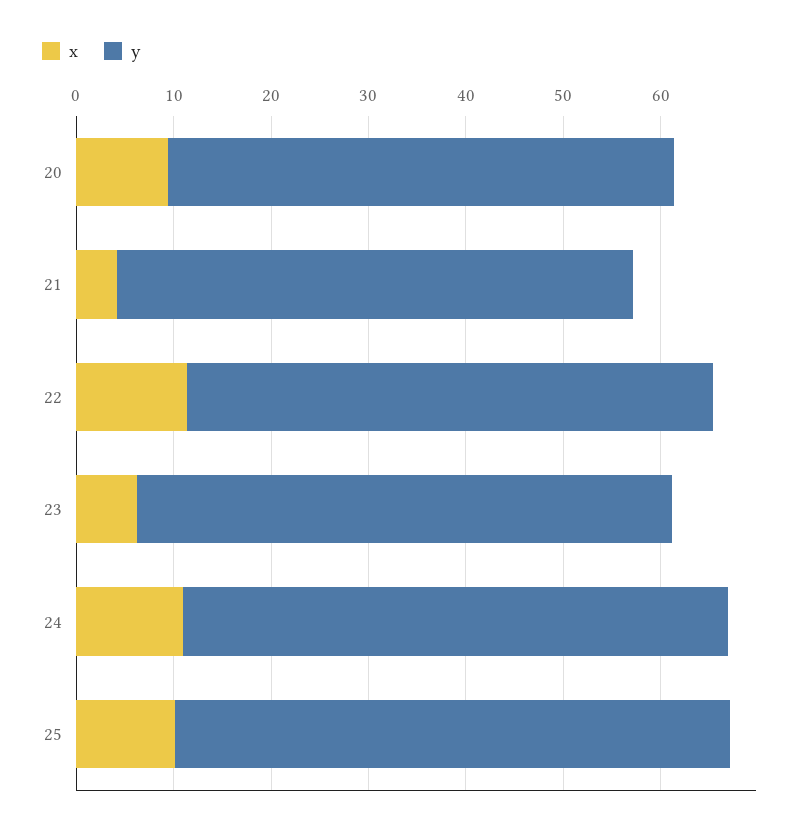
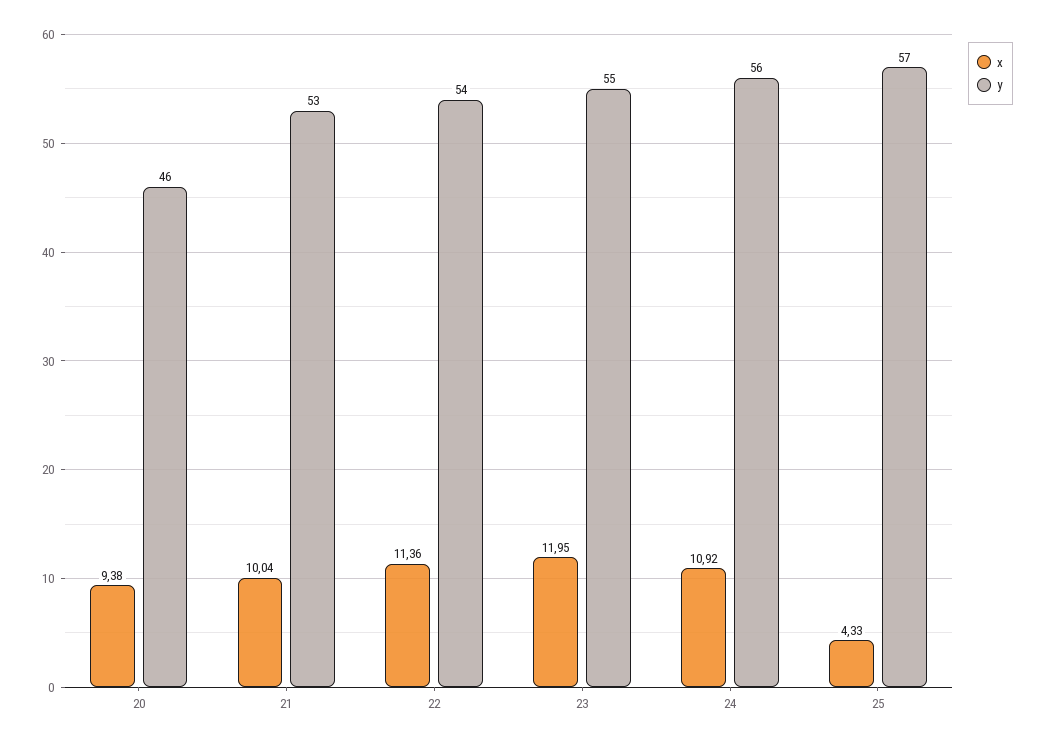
  {
    "x": {
      "20": 9.38,
-     "21": 4,
+     "21": 10.04,
      "22": 11.36,
-     "23": 6,
+     "23": 11.95,
      "24": 10.92,
-     "25": 10
+     "25": 4.33
    },
    "y": {
-     "20": 52,
+     "20": 46,
      "21": 53,
      "22": 54,
      "23": 55,
      "24": 56,
      "25": 57
    }
  }

